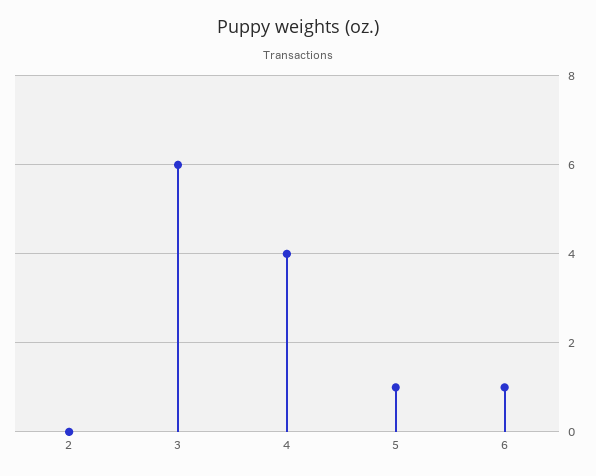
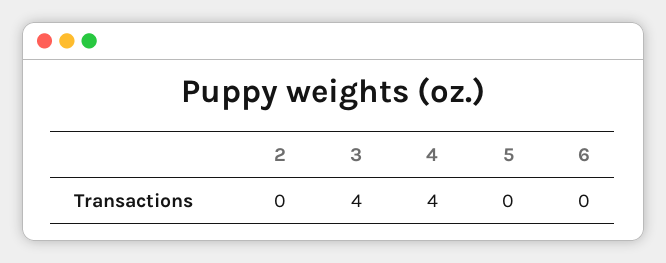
  {
    "2": 0,
-   "3": 6,
+   "3": 4,
    "4": 4,
-   "5": 1,
+   "5": 0,
-   "6": 1
+   "6": 0
  }

